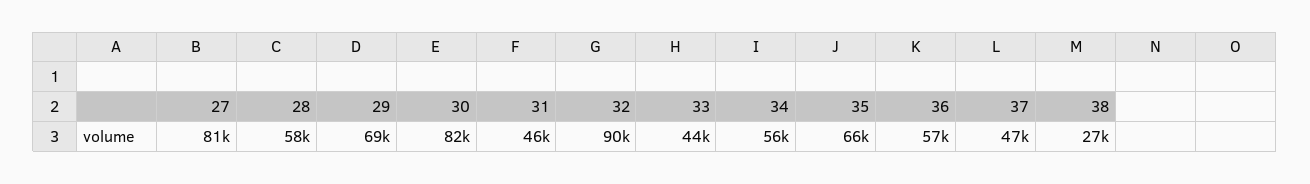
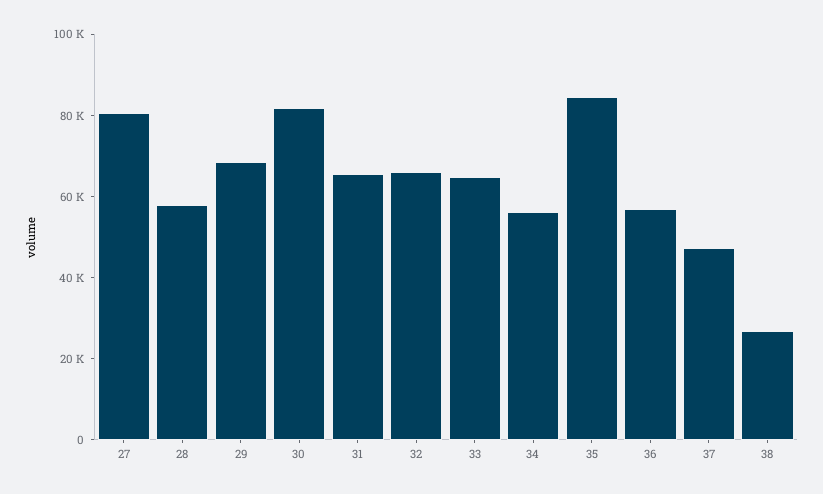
  {
    "27": 81000,
    "28": 58000,
    "29": 69000,
    "30": 82000,
-   "31": 46000,
+   "31": 65000,
-   "32": 90000,
+   "32": 65000,
-   "33": 44000,
+   "33": 65000,
    "34": 56000,
-   "35": 66000,
+   "35": 85000,
    "36": 57000,
    "37": 47000,
    "38": 27000
  }

